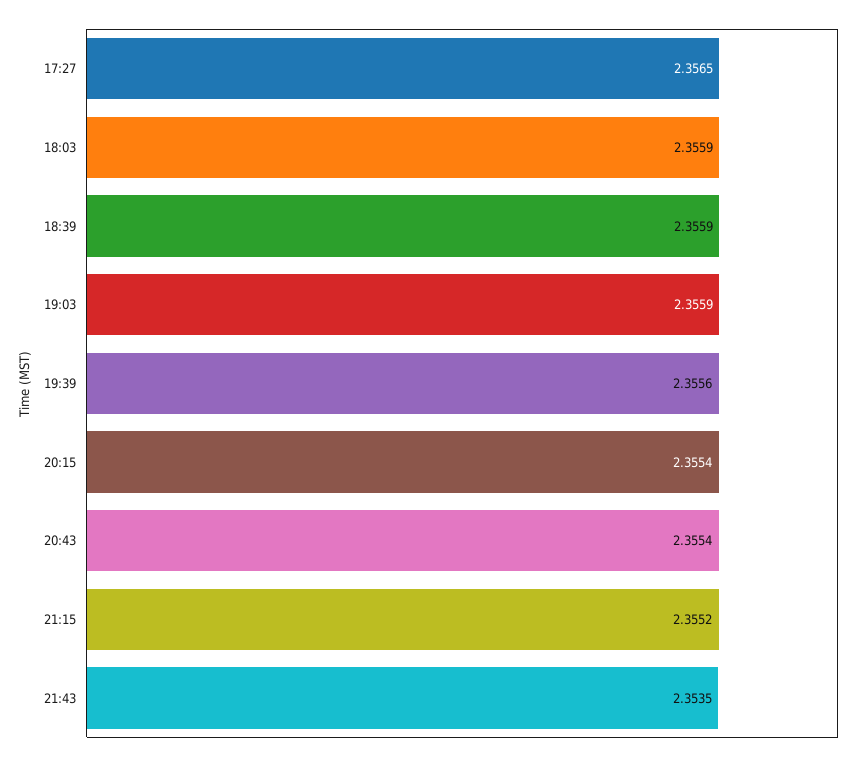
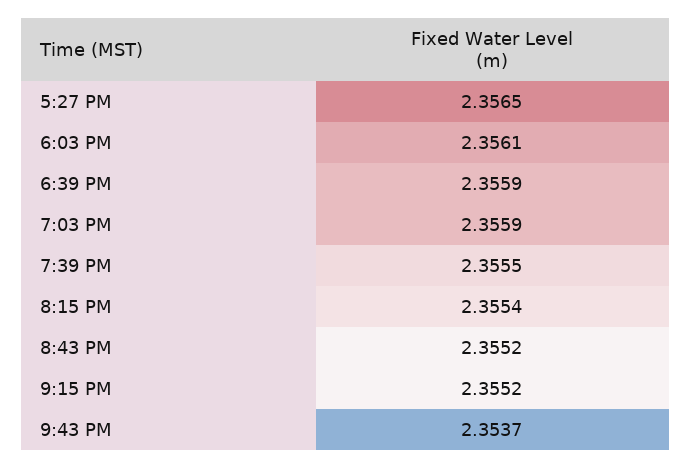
  {
    "17:27": 2.3565,
-   "18:03": 2.3559,
+   "18:03": 2.3561,
    "18:39": 2.3559,
    "19:03": 2.3559,
-   "19:39": 2.3556,
+   "19:39": 2.3555,
    "20:15": 2.3554,
-   "20:43": 2.3554,
+   "20:43": 2.3552,
    "21:15": 2.3552,
-   "21:43": 2.3535
+   "21:43": 2.3537
  }

